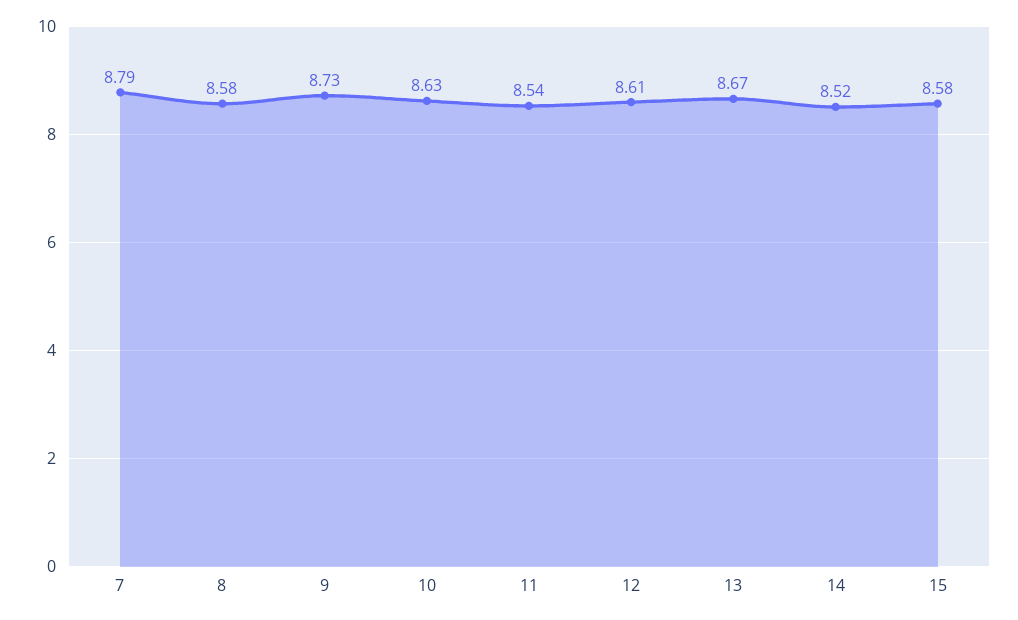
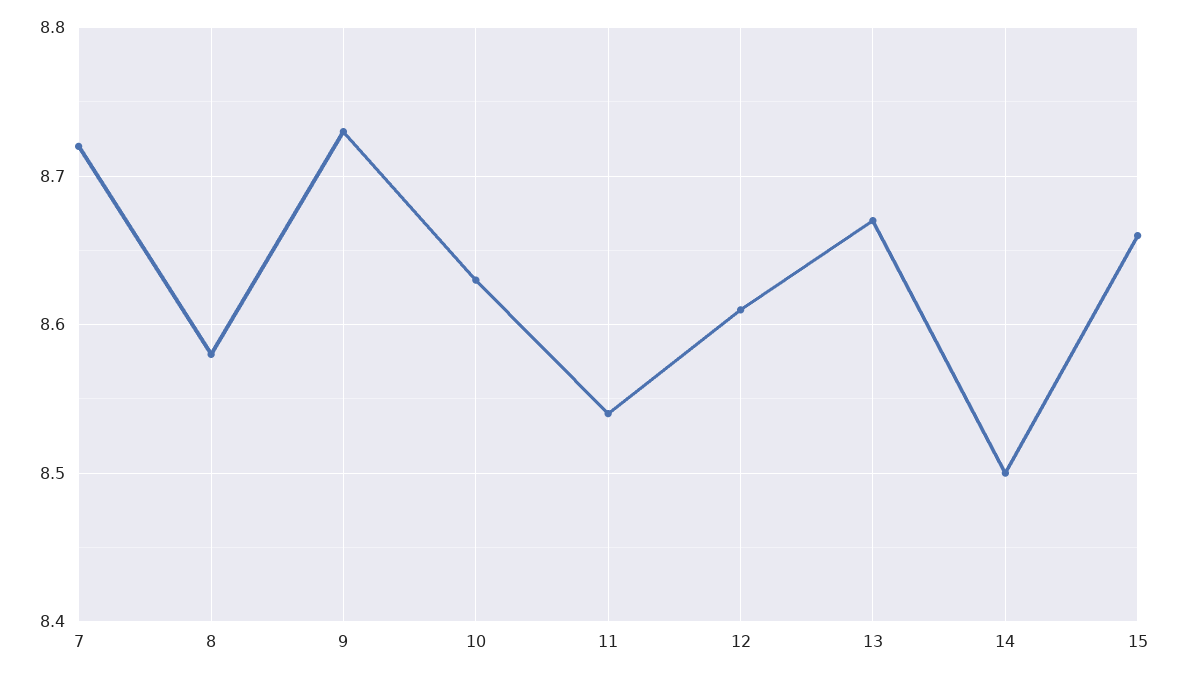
  {
-   "7": 8.79,
+   "7": 8.72,
    "8": 8.58,
    "9": 8.73,
    "10": 8.63,
    "11": 8.54,
    "12": 8.61,
    "13": 8.67,
-   "14": 8.52,
+   "14": 8.5,
-   "15": 8.58
+   "15": 8.66
  }

